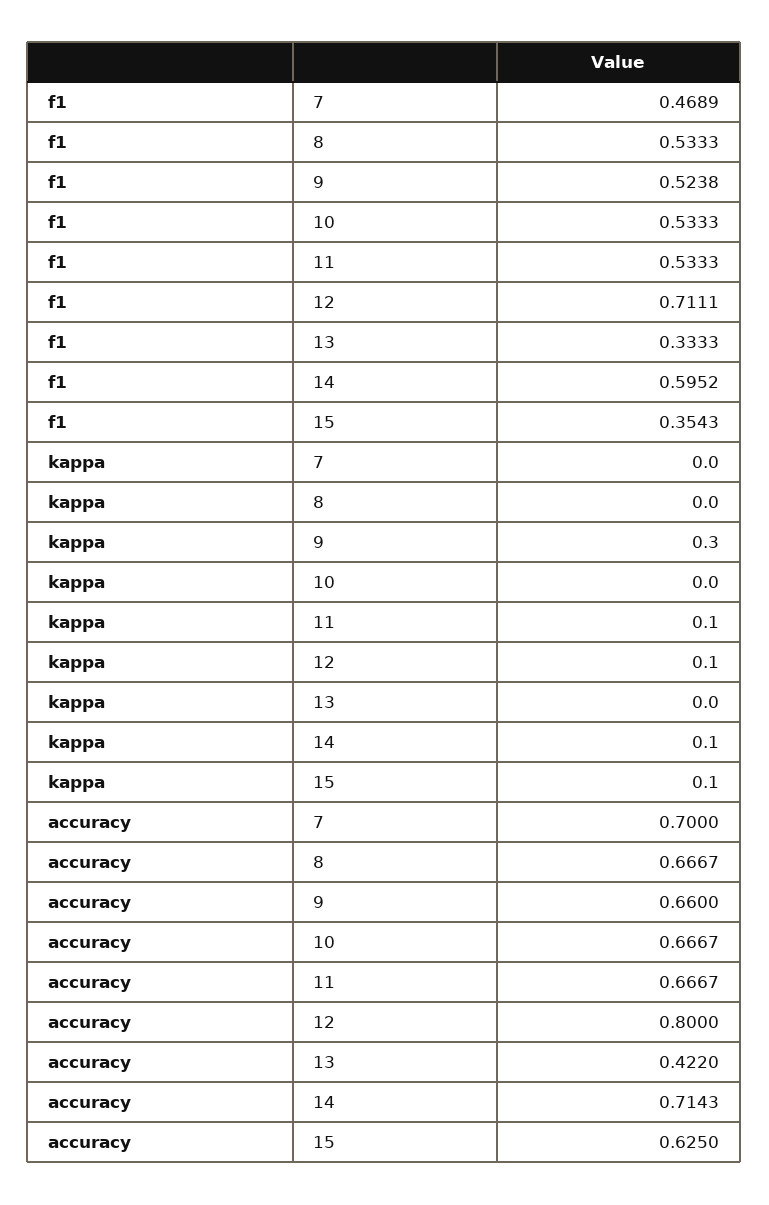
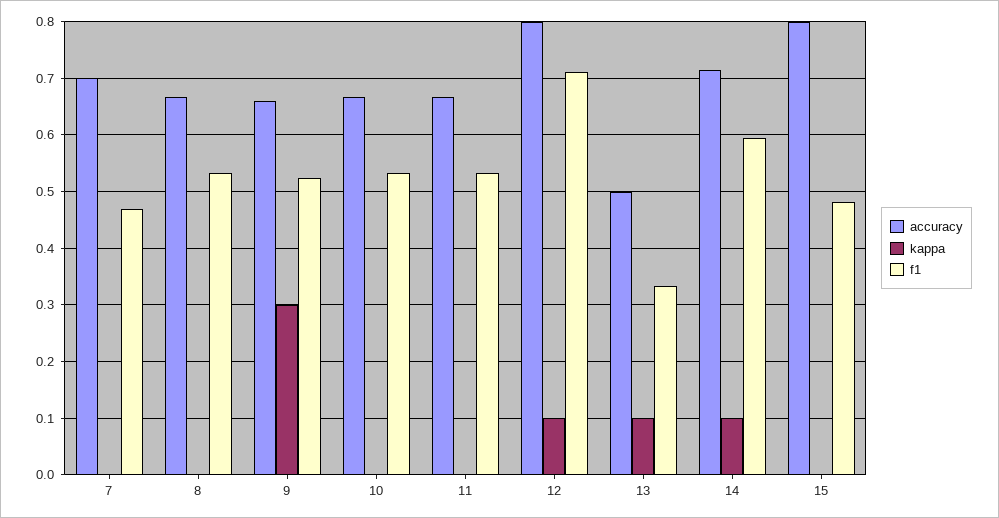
  {
    "f1": {
      "7": 0.4689,
      "8": 0.5333,
      "9": 0.5238,
      "10": 0.5333,
      "11": 0.5333,
      "12": 0.7111,
      "13": 0.3333,
      "14": 0.5952,
-     "15": 0.3543
+     "15": 0.48
    },
    "kappa": {
      "7": 0,
      "8": 0,
      "9": 0.3,
      "10": 0,
-     "11": 0.1,
+     "11": 0,
      "12": 0.1,
-     "13": 0,
+     "13": 0.1,
      "14": 0.1,
-     "15": 0.1
+     "15": 0
    },
    "accuracy": {
      "7": 0.7,
      "8": 0.6667,
      "9": 0.66,
      "10": 0.6667,
      "11": 0.6667,
      "12": 0.8,
-     "13": 0.422,
+     "13": 0.5,
      "14": 0.7143,
-     "15": 0.625
+     "15": 0.8
    }
  }

